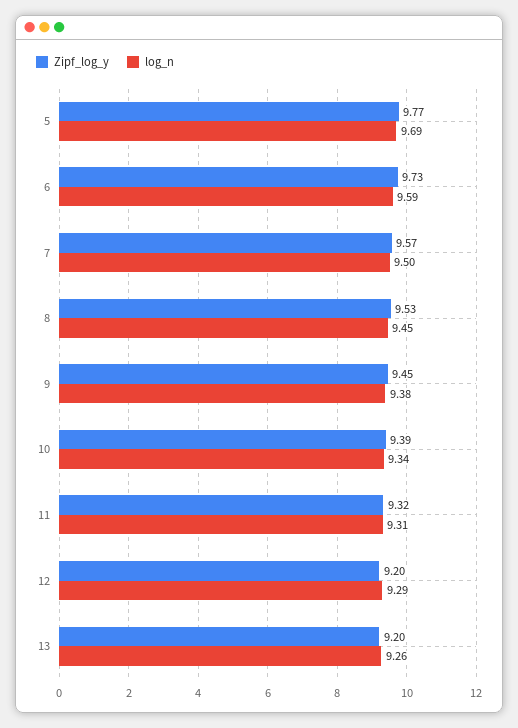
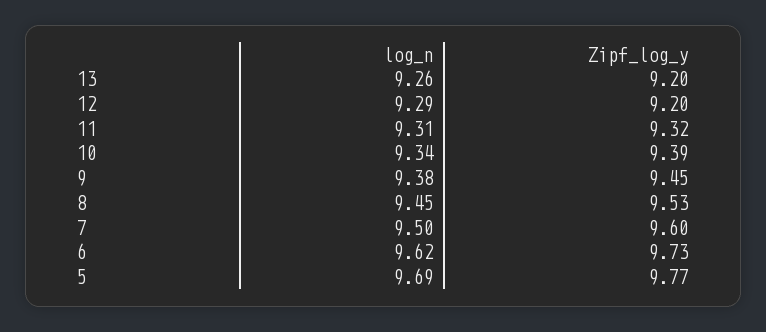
  {
    "Zipf_log_y": {
      "5": 9.77,
      "6": 9.73,
-     "7": 9.57,
+     "7": 9.6,
      "8": 9.53,
      "9": 9.45,
      "10": 9.39,
      "11": 9.32,
      "12": 9.2,
      "13": 9.2
    },
    "log_n": {
      "5": 9.69,
-     "6": 9.59,
+     "6": 9.62,
      "7": 9.5,
      "8": 9.45,
      "9": 9.38,
      "10": 9.34,
      "11": 9.31,
      "12": 9.29,
      "13": 9.26
    }
  }

